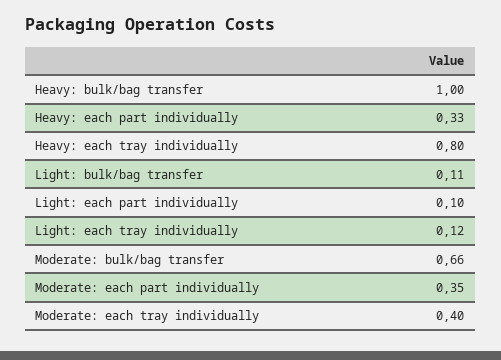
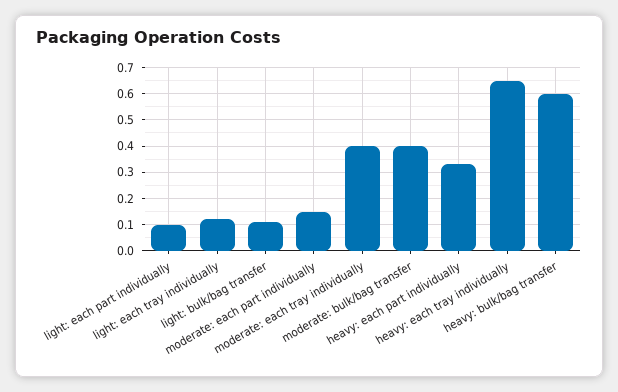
  {
-   "Heavy: bulk/bag transfer": 1,
+   "Heavy: bulk/bag transfer": 0.6,
    "Heavy: each part individually": 0.33,
-   "Heavy: each tray individually": 0.8,
+   "Heavy: each tray individually": 0.65,
    "Light: bulk/bag transfer": 0.11,
    "Light: each part individually": 0.1,
    "Light: each tray individually": 0.12,
-   "Moderate: bulk/bag transfer": 0.66,
+   "Moderate: bulk/bag transfer": 0.4,
-   "Moderate: each part individually": 0.35,
+   "Moderate: each part individually": 0.15,
    "Moderate: each tray individually": 0.4
  }

